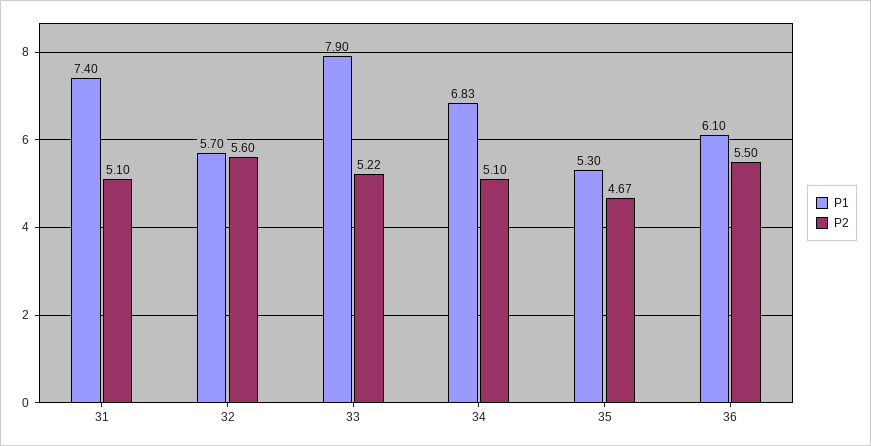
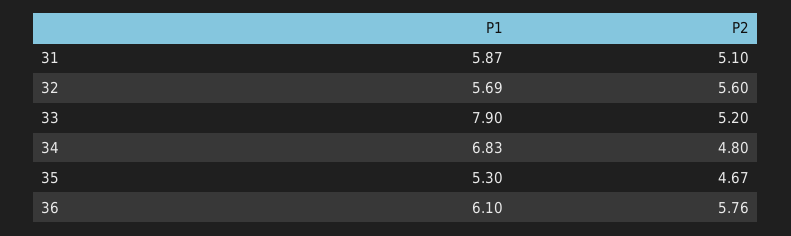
  {
    "P1": {
-     "31": 7.4,
+     "31": 5.87,
-     "32": 5.7,
+     "32": 5.69,
      "33": 7.9,
      "34": 6.83,
      "35": 5.3,
      "36": 6.1
    },
    "P2": {
      "31": 5.1,
      "32": 5.6,
-     "33": 5.22,
+     "33": 5.2,
-     "34": 5.1,
+     "34": 4.8,
      "35": 4.67,
-     "36": 5.5
+     "36": 5.76
    }
  }

